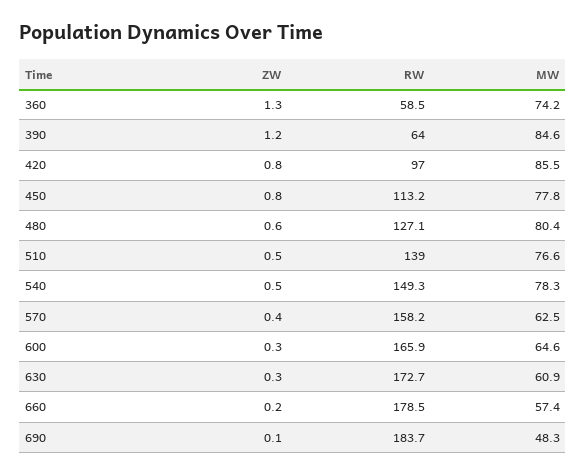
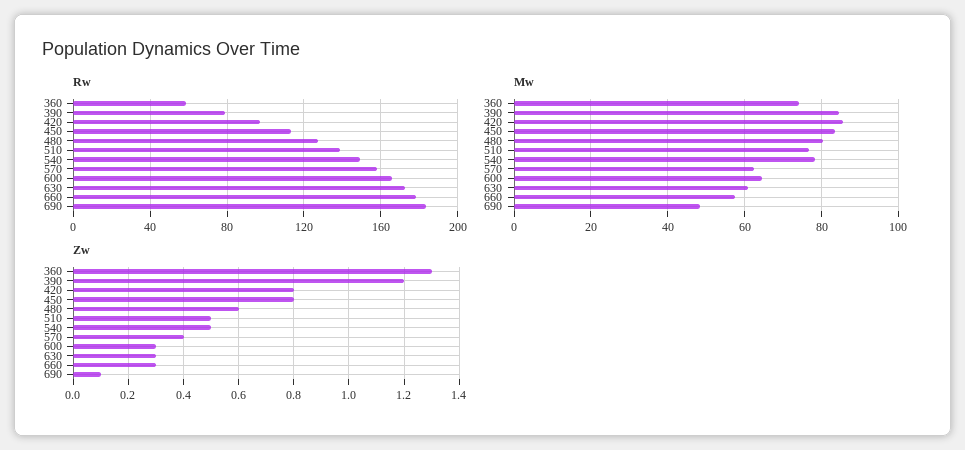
  {
    "ZW": {
      "360": 1.3,
      "390": 1.2,
      "420": 0.8,
      "450": 0.8,
      "480": 0.6,
      "510": 0.5,
      "540": 0.5,
      "570": 0.4,
      "600": 0.3,
      "630": 0.3,
-     "660": 0.2,
+     "660": 0.3,
      "690": 0.1
    },
    "RW": {
      "360": 58.5,
-     "390": 64,
+     "390": 80,
      "420": 97,
      "450": 113.2,
      "480": 127.1,
      "510": 139,
      "540": 149.3,
      "570": 158.2,
      "600": 165.9,
      "630": 172.7,
      "660": 178.5,
      "690": 183.7
    },
    "MW": {
      "360": 74.2,
      "390": 84.6,
      "420": 85.5,
-     "450": 77.8,
+     "450": 84,
      "480": 80.4,
      "510": 76.6,
      "540": 78.3,
      "570": 62.5,
      "600": 64.6,
      "630": 60.9,
      "660": 57.4,
      "690": 48.3
    }
  }

